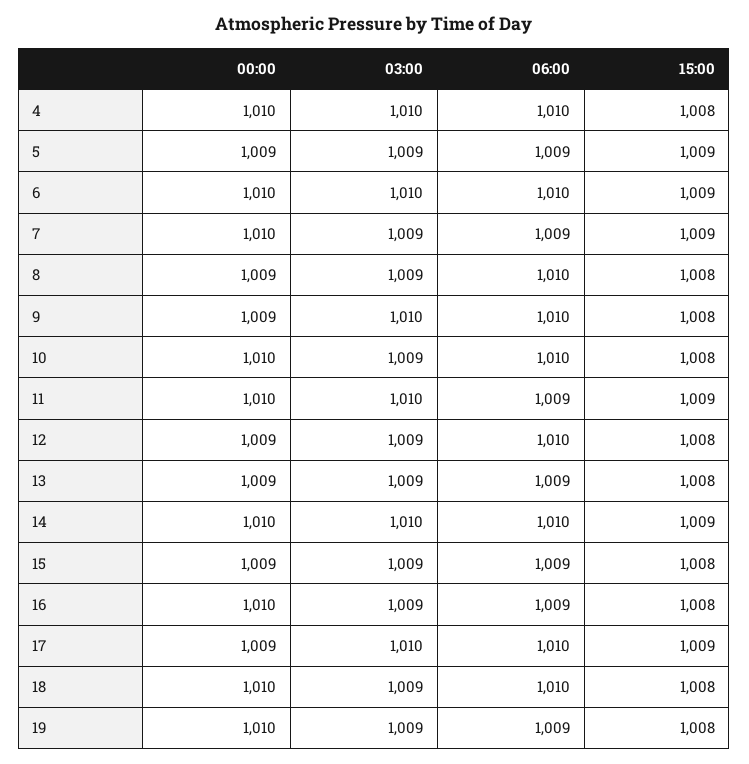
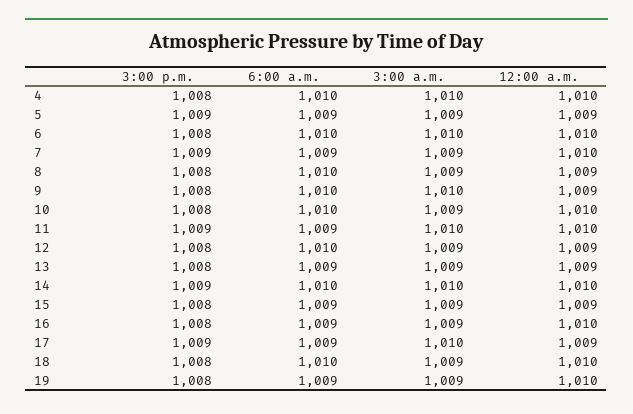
  {
    "00:00": {
      "4": 1010,
      "5": 1009,
      "6": 1010,
      "7": 1010,
      "8": 1009,
      "9": 1009,
      "10": 1010,
      "11": 1010,
      "12": 1009,
      "13": 1009,
      "14": 1010,
      "15": 1009,
      "16": 1010,
      "17": 1009,
      "18": 1010,
      "19": 1010
    },
    "03:00": {
      "4": 1010,
      "5": 1009,
      "6": 1010,
      "7": 1009,
      "8": 1009,
      "9": 1010,
      "10": 1009,
      "11": 1010,
      "12": 1009,
      "13": 1009,
      "14": 1010,
      "15": 1009,
      "16": 1009,
      "17": 1010,
      "18": 1009,
      "19": 1009
    },
    "06:00": {
      "4": 1010,
      "5": 1009,
      "6": 1010,
      "7": 1009,
      "8": 1010,
      "9": 1010,
      "10": 1010,
      "11": 1009,
      "12": 1010,
      "13": 1009,
      "14": 1010,
      "15": 1009,
      "16": 1009,
-     "17": 1010,
+     "17": 1009,
      "18": 1010,
      "19": 1009
    },
    "15:00": {
      "4": 1008,
      "5": 1009,
-     "6": 1009,
+     "6": 1008,
      "7": 1009,
      "8": 1008,
      "9": 1008,
      "10": 1008,
      "11": 1009,
      "12": 1008,
      "13": 1008,
      "14": 1009,
      "15": 1008,
      "16": 1008,
      "17": 1009,
      "18": 1008,
      "19": 1008
    }
  }

